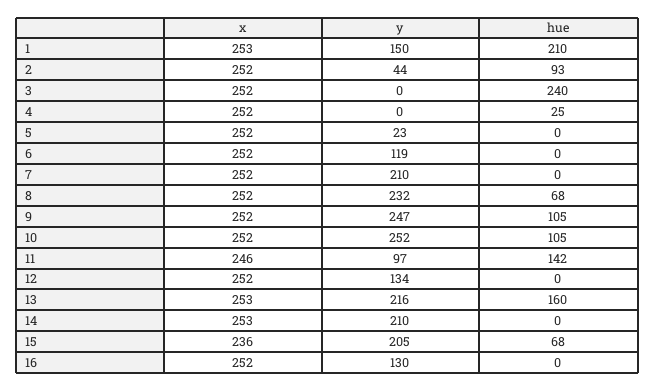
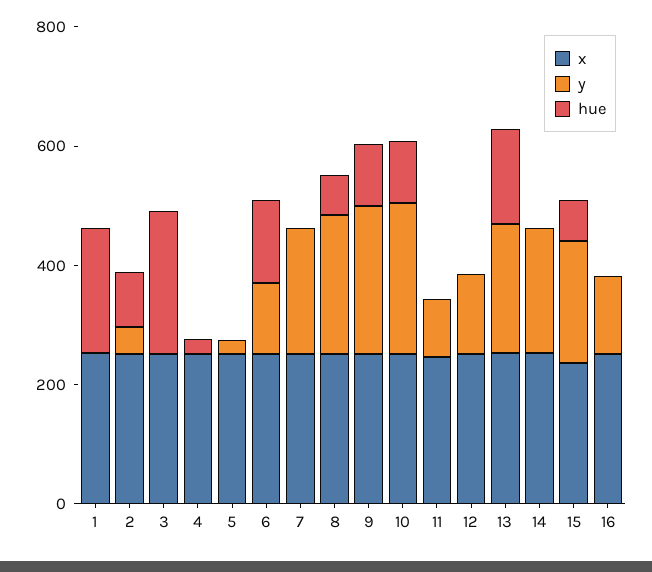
  {
    "x": {
      "1": 253,
      "2": 252,
      "3": 252,
      "4": 252,
      "5": 252,
      "6": 252,
      "7": 252,
      "8": 252,
      "9": 252,
      "10": 252,
      "11": 246,
      "12": 252,
      "13": 253,
      "14": 253,
      "15": 236,
      "16": 252
    },
    "y": {
-     "1": 150,
+     "1": 0,
      "2": 44,
      "3": 0,
      "4": 0,
      "5": 23,
      "6": 119,
      "7": 210,
      "8": 232,
      "9": 247,
      "10": 252,
      "11": 97,
      "12": 134,
      "13": 216,
      "14": 210,
      "15": 205,
      "16": 130
    },
    "hue": {
      "1": 210,
      "2": 93,
      "3": 240,
      "4": 25,
      "5": 0,
-     "6": 0,
+     "6": 150,
      "7": 0,
      "8": 68,
      "9": 105,
      "10": 105,
-     "11": 142,
+     "11": 0,
      "12": 0,
      "13": 160,
      "14": 0,
      "15": 68,
      "16": 0
    }
  }

